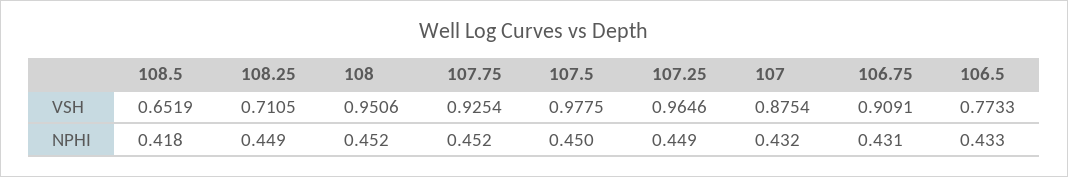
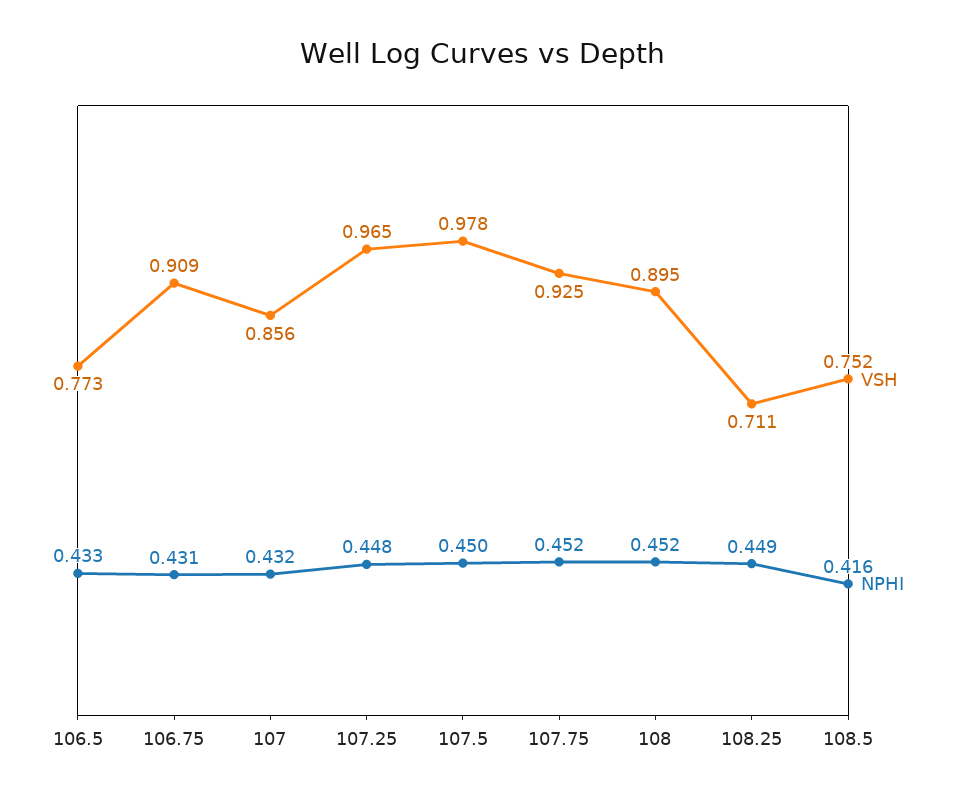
  {
    "VSH": {
-     "108.5": 0.6519,
+     "108.5": 0.752,
      "108.25": 0.7105,
-     "108": 0.9506,
+     "108": 0.895,
      "107.75": 0.9254,
      "107.5": 0.9775,
      "107.25": 0.9646,
-     "107": 0.8754,
+     "107": 0.856,
      "106.75": 0.9091,
      "106.5": 0.7733
    },
    "NPHI": {
-     "108.5": 0.418,
+     "108.5": 0.416,
      "108.25": 0.449,
      "108": 0.452,
      "107.75": 0.452,
      "107.5": 0.45,
-     "107.25": 0.449,
+     "107.25": 0.448,
      "107": 0.432,
      "106.75": 0.431,
      "106.5": 0.433
    }
  }

